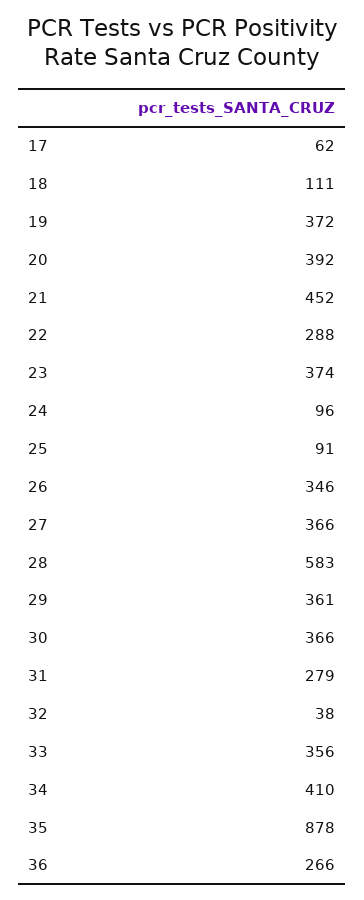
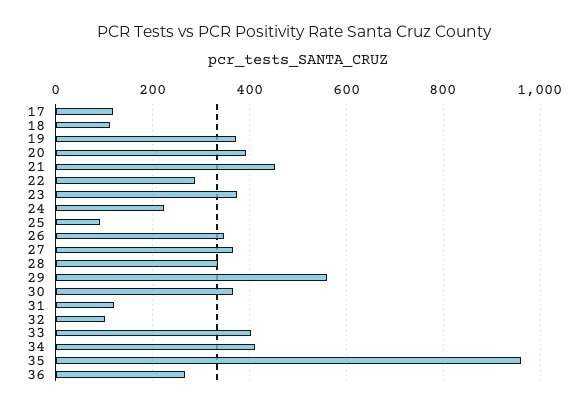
  {
-   "17": 62,
+   "17": 120,
    "18": 111,
    "19": 372,
    "20": 392,
    "21": 452,
    "22": 288,
    "23": 374,
-   "24": 96,
+   "24": 220,
    "25": 91,
    "26": 346,
    "27": 366,
-   "28": 583,
+   "28": 340,
-   "29": 361,
+   "29": 560,
    "30": 366,
-   "31": 279,
+   "31": 120,
-   "32": 38,
+   "32": 100,
-   "33": 356,
+   "33": 400,
    "34": 410,
-   "35": 878,
+   "35": 960,
    "36": 266
  }

